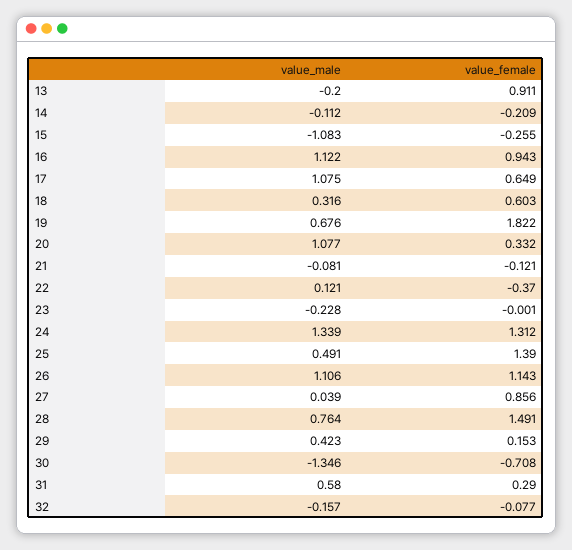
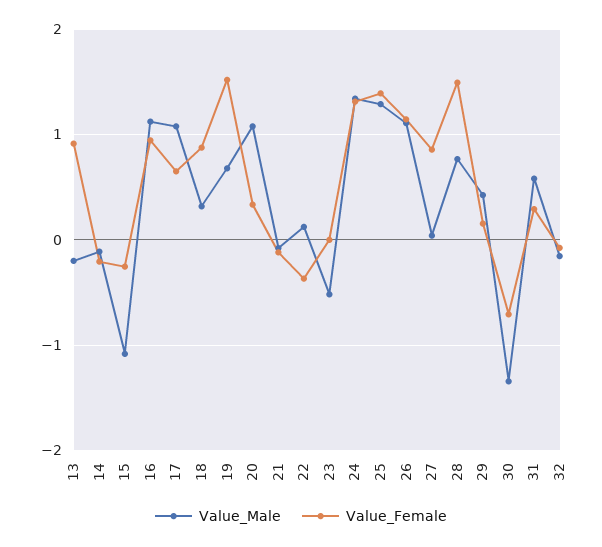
  {
    "value_male": {
      "13": -0.2,
      "14": -0.112,
      "15": -1.083,
      "16": 1.122,
      "17": 1.075,
      "18": 0.316,
      "19": 0.676,
      "20": 1.077,
      "21": -0.081,
      "22": 0.121,
-     "23": -0.228,
+     "23": -0.5,
      "24": 1.339,
-     "25": 0.491,
+     "25": 1.3,
      "26": 1.106,
      "27": 0.039,
      "28": 0.764,
      "29": 0.423,
      "30": -1.346,
      "31": 0.58,
      "32": -0.157
    },
    "value_female": {
      "13": 0.911,
      "14": -0.209,
      "15": -0.255,
      "16": 0.943,
      "17": 0.649,
-     "18": 0.603,
+     "18": 0.9,
-     "19": 1.822,
+     "19": 1.5,
      "20": 0.332,
      "21": -0.121,
      "22": -0.37,
      "23": -0.001,
      "24": 1.312,
      "25": 1.39,
      "26": 1.143,
      "27": 0.856,
      "28": 1.491,
      "29": 0.153,
      "30": -0.708,
      "31": 0.29,
      "32": -0.077
    }
  }

